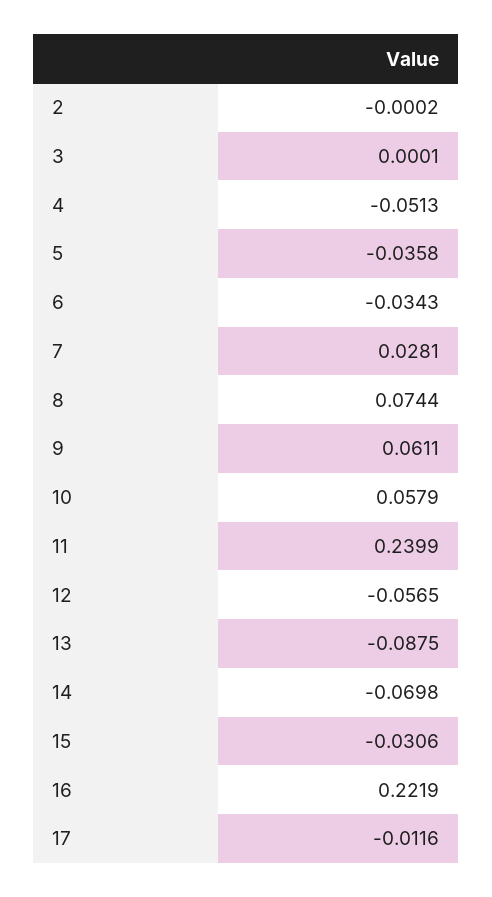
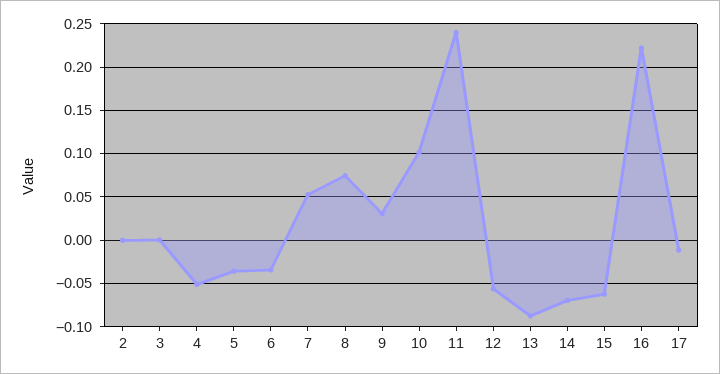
  {
    "2": -0.0002,
    "3": 0.0001,
    "4": -0.0513,
    "5": -0.0358,
    "6": -0.0343,
-   "7": 0.0281,
+   "7": 0.05,
    "8": 0.0744,
-   "9": 0.0611,
+   "9": 0.03,
-   "10": 0.0579,
+   "10": 0.1,
    "11": 0.2399,
    "12": -0.0565,
    "13": -0.0875,
    "14": -0.0698,
-   "15": -0.0306,
+   "15": -0.06,
    "16": 0.2219,
    "17": -0.0116
  }

